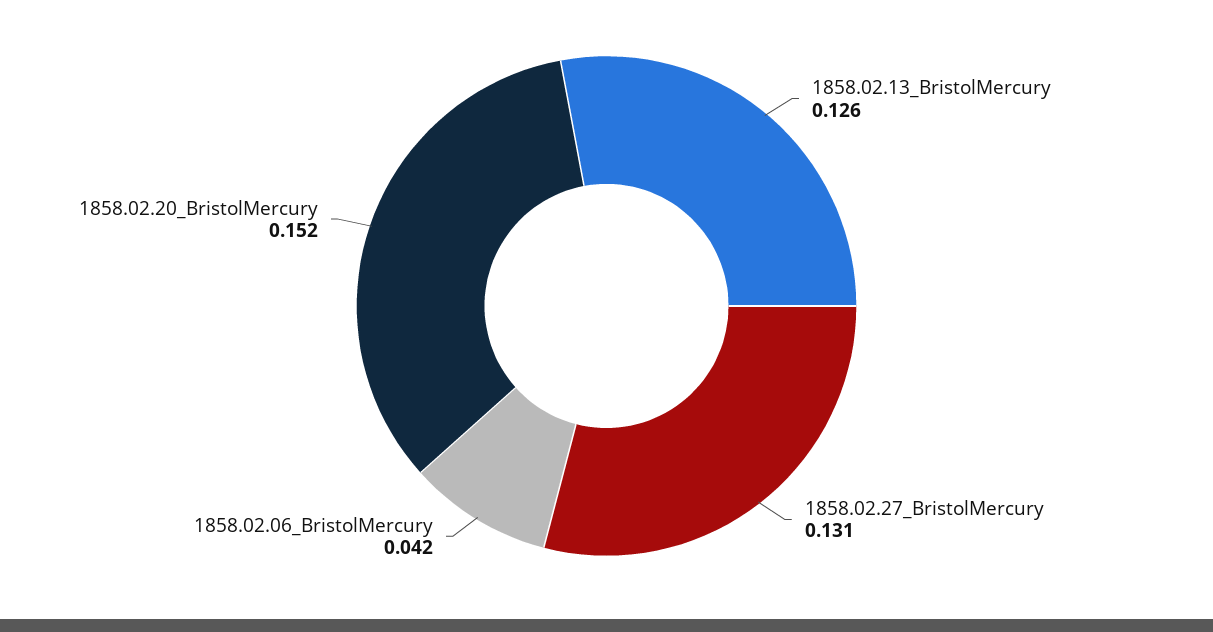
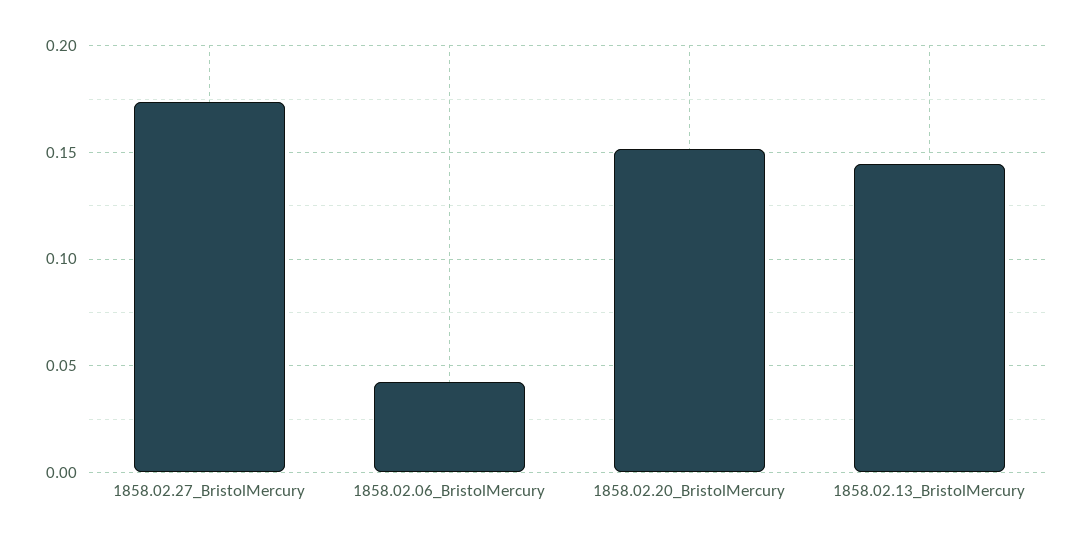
  {
-   "1858.02.13_BristolMercury": 0.126,
+   "1858.02.13_BristolMercury": 0.145,
-   "1858.02.27_BristolMercury": 0.131,
+   "1858.02.27_BristolMercury": 0.175,
    "1858.02.06_BristolMercury": 0.042,
    "1858.02.20_BristolMercury": 0.152
  }

